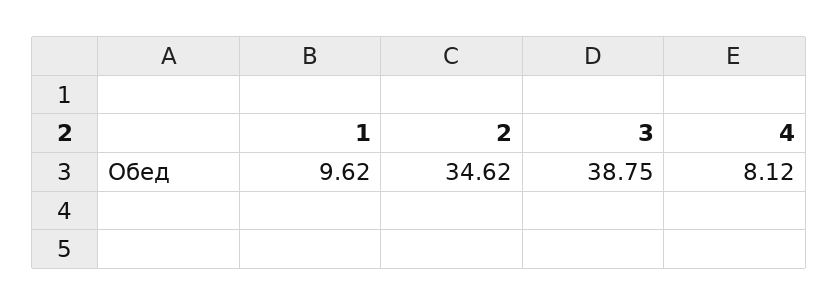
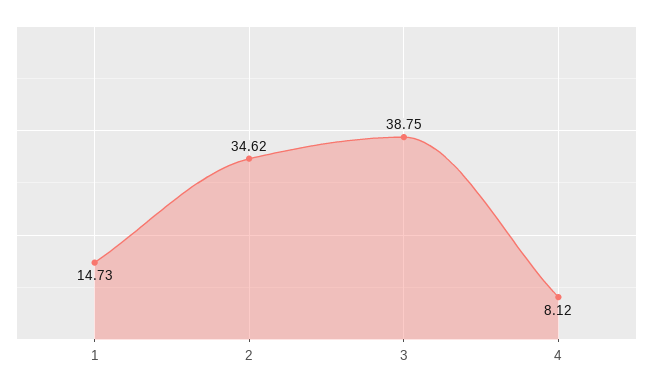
  {
-   "1": 9.62,
+   "1": 14.73,
    "2": 34.62,
    "3": 38.75,
    "4": 8.12
  }

